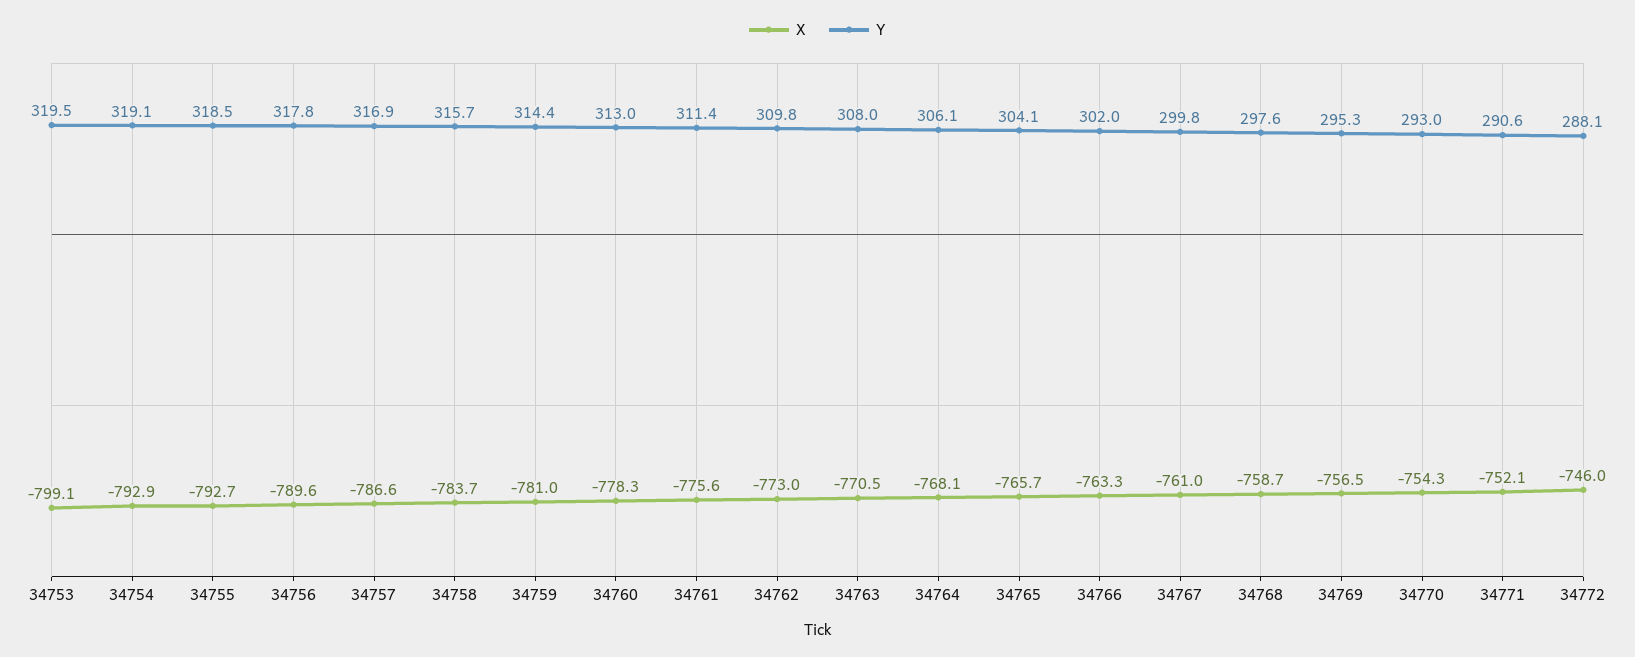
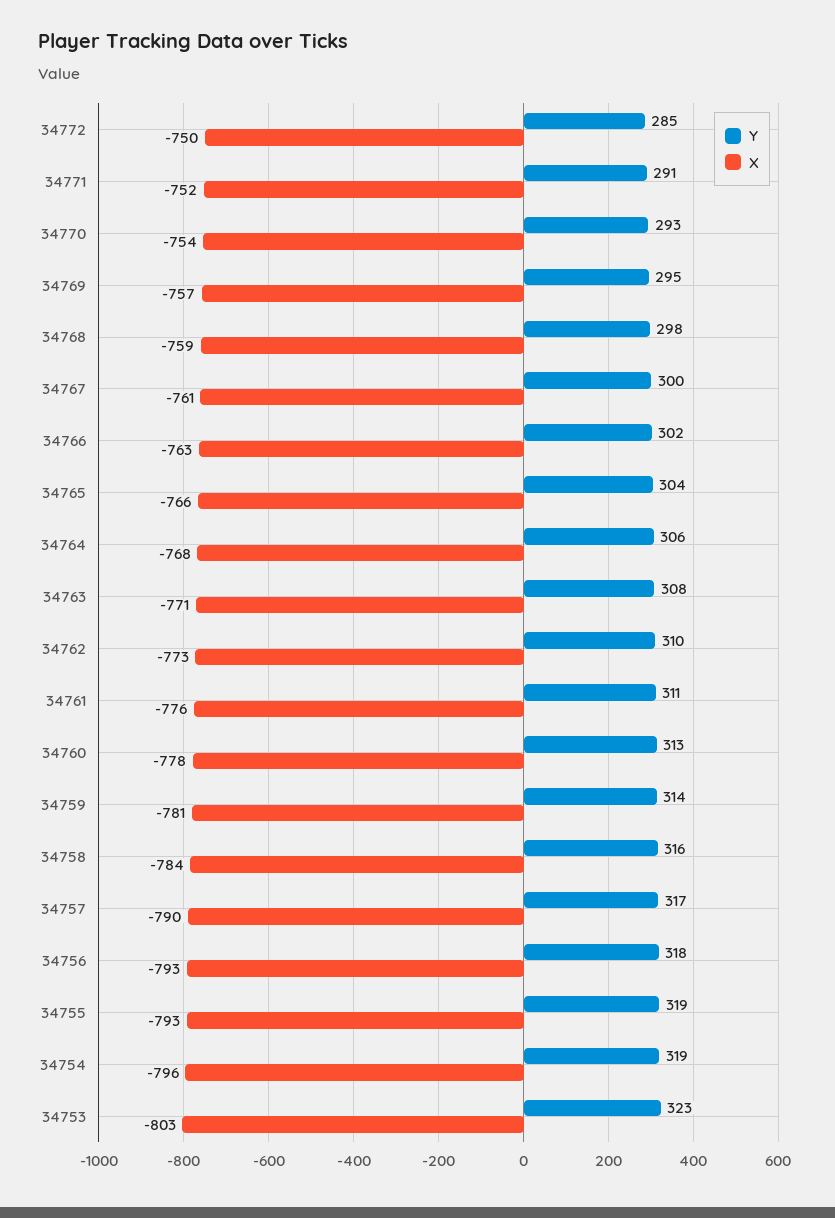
  {
    "X": {
-     "34753": -799.1,
+     "34753": -803,
-     "34754": -792.9,
+     "34754": -796,
      "34755": -792.7,
-     "34756": -789.6,
+     "34756": -793,
-     "34757": -786.6,
+     "34757": -790,
      "34758": -783.7,
      "34759": -781,
      "34760": -778.3,
      "34761": -775.6,
      "34762": -773,
      "34763": -770.5,
      "34764": -768.1,
      "34765": -765.7,
      "34766": -763.3,
      "34767": -761,
      "34768": -758.7,
      "34769": -756.5,
      "34770": -754.3,
      "34771": -752.1,
-     "34772": -746
+     "34772": -750
    },
    "Y": {
-     "34753": 319.5,
+     "34753": 323,
      "34754": 319.1,
      "34755": 318.5,
      "34756": 317.8,
      "34757": 316.9,
      "34758": 315.7,
      "34759": 314.4,
      "34760": 313,
      "34761": 311.4,
      "34762": 309.8,
      "34763": 308,
      "34764": 306.1,
      "34765": 304.1,
      "34766": 302,
      "34767": 299.8,
      "34768": 297.6,
      "34769": 295.3,
      "34770": 293,
      "34771": 290.6,
-     "34772": 288.1
+     "34772": 285
    }
  }

